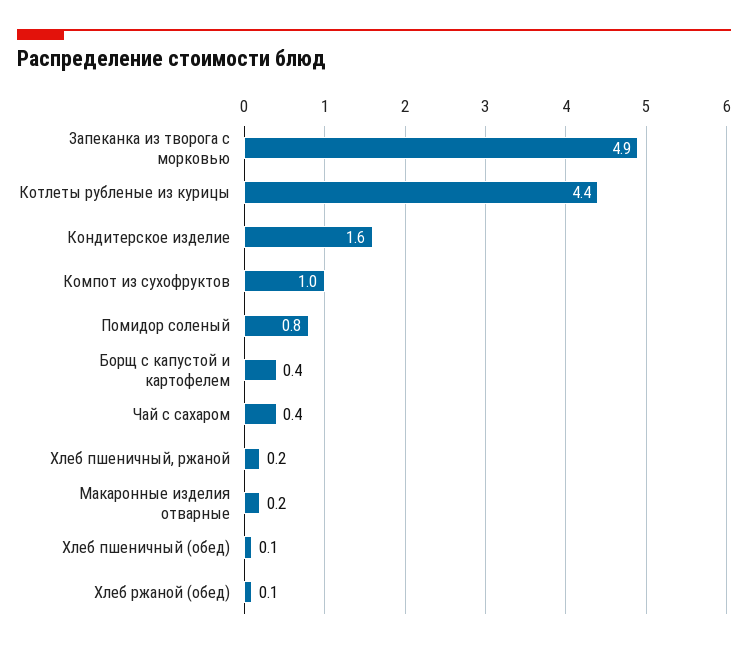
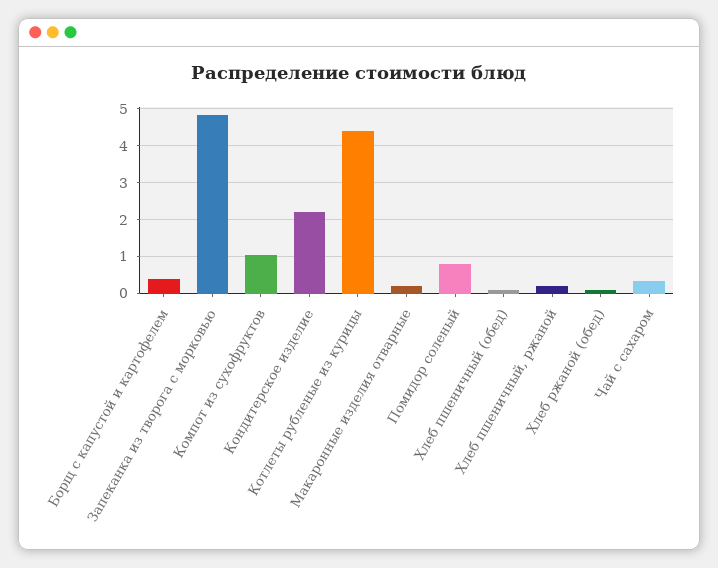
  {
    "Запеканка из творога с морковью": 4.9,
    "Котлеты рубленые из курицы": 4.4,
-   "Кондитерское изделие": 1.6,
+   "Кондитерское изделие": 2.2,
    "Компот из сухофруктов": 1,
    "Помидор соленый": 0.8,
    "Борщ с капустой и картофелем": 0.4,
    "Чай с сахаром": 0.4,
    "Хлеб пшеничный, ржаной": 0.2,
    "Макаронные изделия отварные": 0.2,
    "Хлеб пшеничный (обед)": 0.1,
    "Хлеб ржаной (обед)": 0.1
  }

